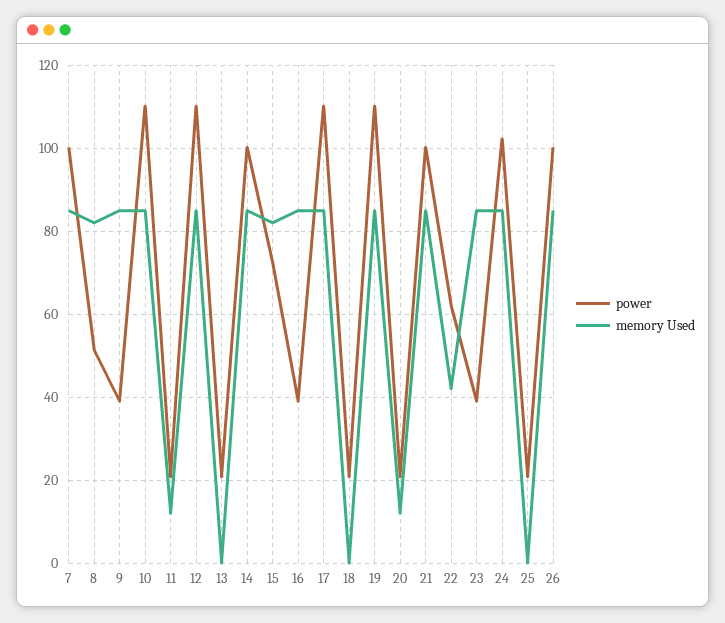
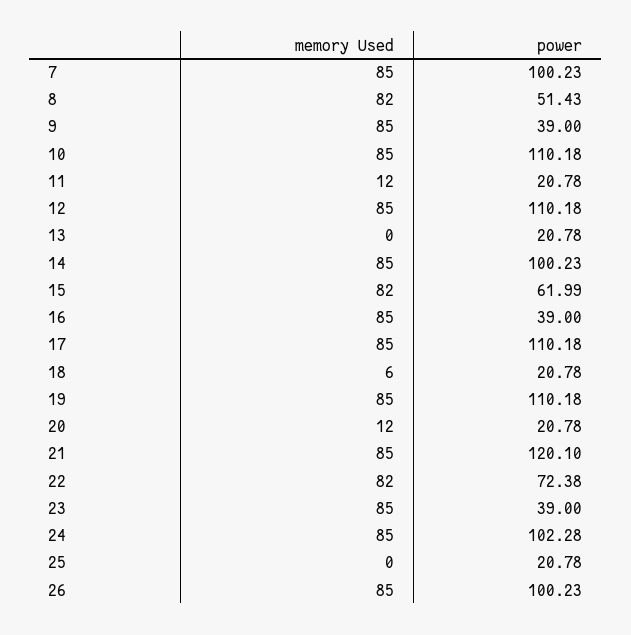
  {
    "power": {
      "7": 100.23,
      "8": 51.43,
      "9": 39,
      "10": 110.18,
      "11": 20.78,
      "12": 110.18,
      "13": 20.78,
      "14": 100.23,
-     "15": 72,
+     "15": 61.99,
      "16": 39,
      "17": 110.18,
      "18": 20.78,
      "19": 110.18,
      "20": 20.78,
-     "21": 100,
+     "21": 120.1,
-     "22": 62,
+     "22": 72.38,
      "23": 39,
      "24": 102.28,
      "25": 20.78,
      "26": 100.23
    },
    "memory Used": {
      "7": 85,
      "8": 82,
      "9": 85,
      "10": 85,
      "11": 12,
      "12": 85,
      "13": 0,
      "14": 85,
      "15": 82,
      "16": 85,
      "17": 85,
-     "18": 0,
+     "18": 6,
      "19": 85,
      "20": 12,
      "21": 85,
-     "22": 42,
+     "22": 82,
      "23": 85,
      "24": 85,
      "25": 0,
      "26": 85
    }
  }

